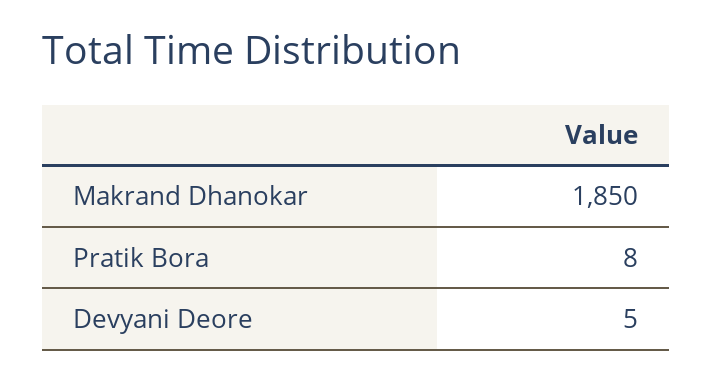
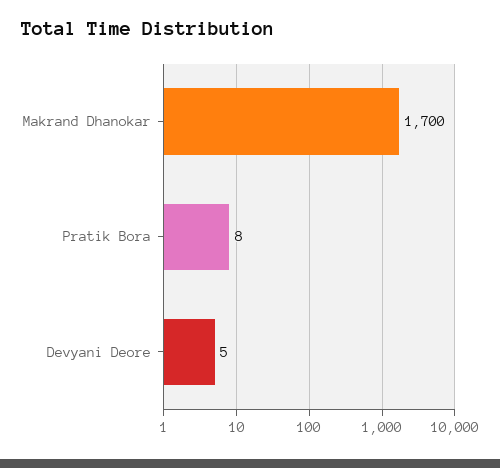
  {
-   "Makrand Dhanokar": 1850,
+   "Makrand Dhanokar": 1700,
    "Pratik Bora": 8,
    "Devyani Deore": 5
  }

